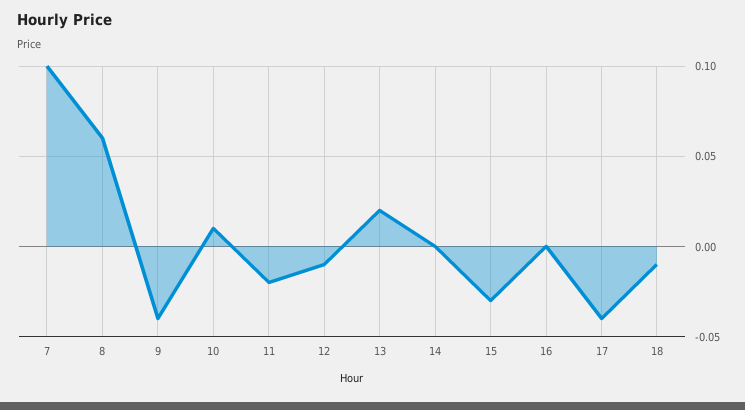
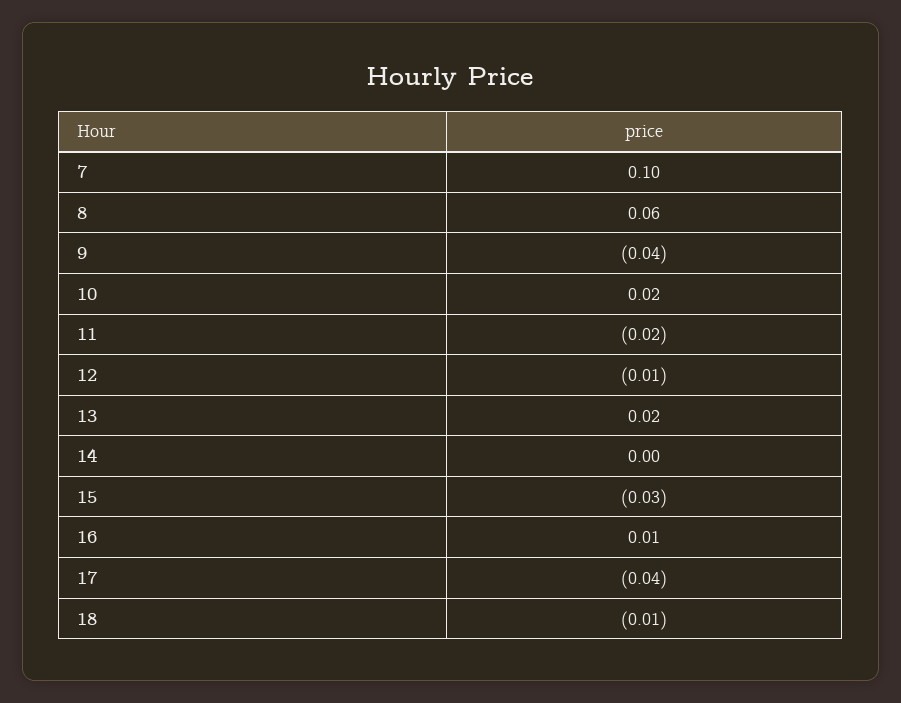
  {
    "7": 0.1,
    "8": 0.06,
    "9": -0.04,
-   "10": 0.01,
+   "10": 0.02,
    "11": -0.02,
    "12": -0.01,
    "13": 0.02,
    "14": 0,
    "15": -0.03,
-   "16": 0,
+   "16": 0.01,
    "17": -0.04,
    "18": -0.01
  }

